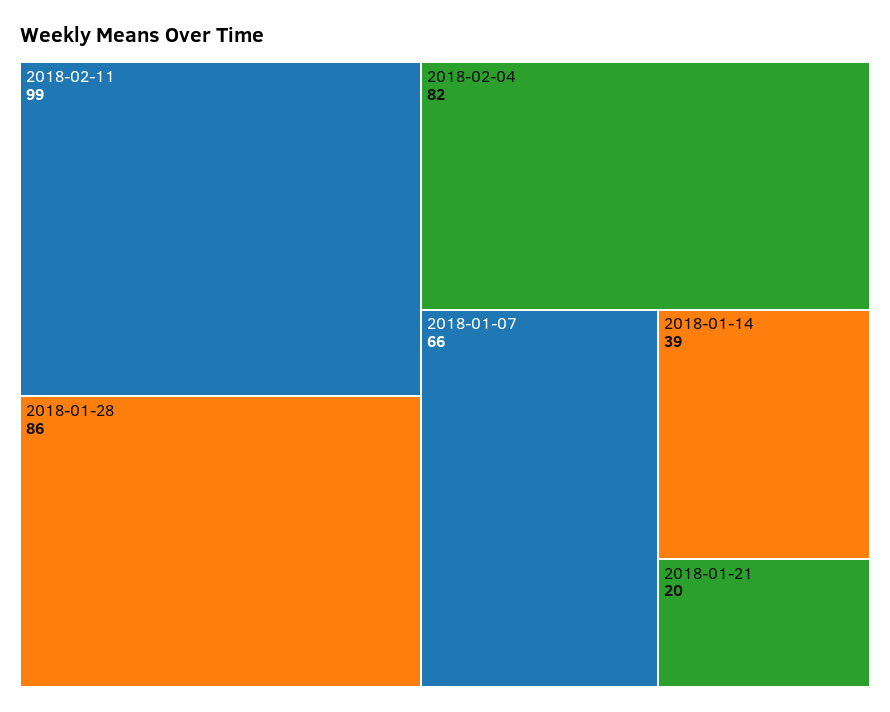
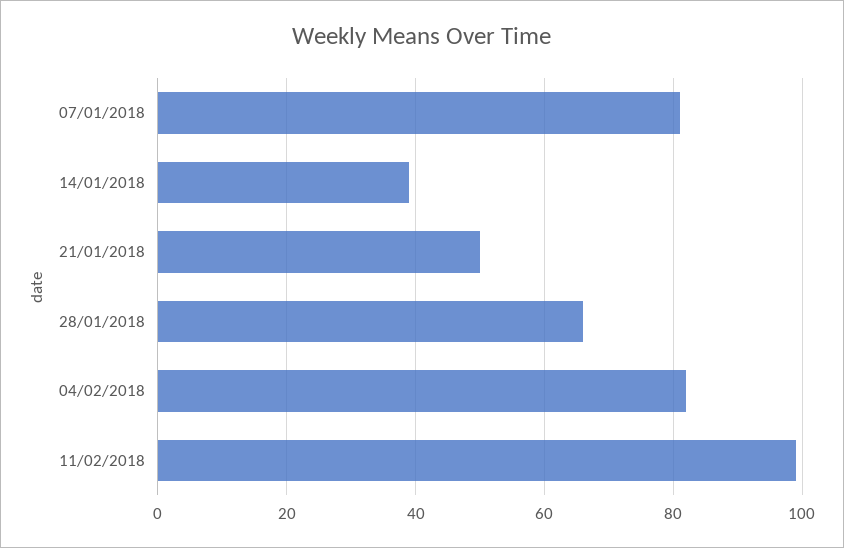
  {
    "2018-02-11": 99,
-   "2018-01-28": 86,
+   "2018-01-28": 65,
    "2018-02-04": 82,
-   "2018-01-07": 66,
+   "2018-01-07": 80,
    "2018-01-14": 39,
-   "2018-01-21": 20
+   "2018-01-21": 50
  }

